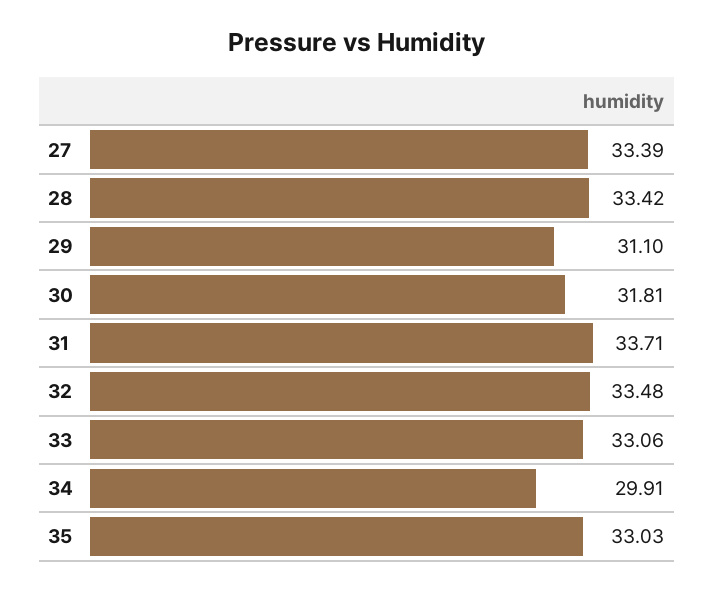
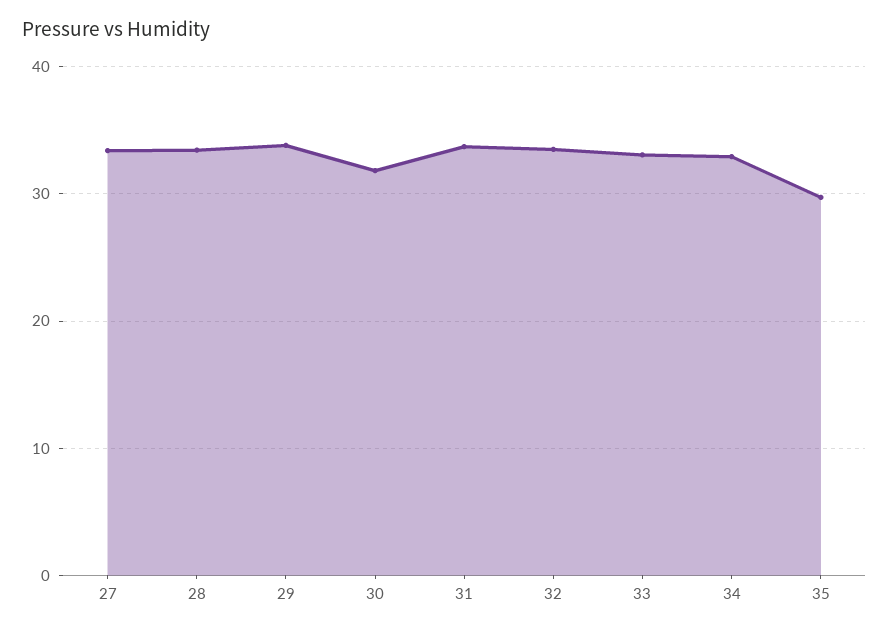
  {
    "27": 33.39,
    "28": 33.42,
-   "29": 31.1,
+   "29": 34,
    "30": 31.81,
    "31": 33.71,
    "32": 33.48,
    "33": 33.06,
-   "34": 29.91,
+   "34": 33,
-   "35": 33.03
+   "35": 30
  }

